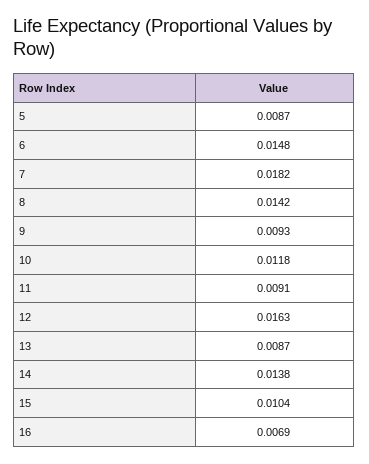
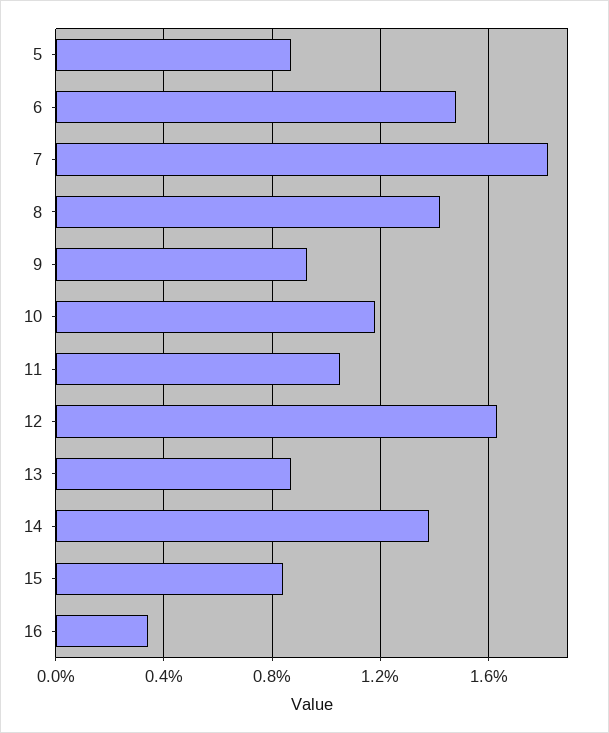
  {
    "5": 0.0087,
    "6": 0.0148,
    "7": 0.0182,
    "8": 0.0142,
    "9": 0.0093,
    "10": 0.0118,
-   "11": 0.0091,
+   "11": 0.0105,
    "12": 0.0163,
    "13": 0.0087,
    "14": 0.0138,
-   "15": 0.0104,
+   "15": 0.0085,
-   "16": 0.0069
+   "16": 0.0035
  }

